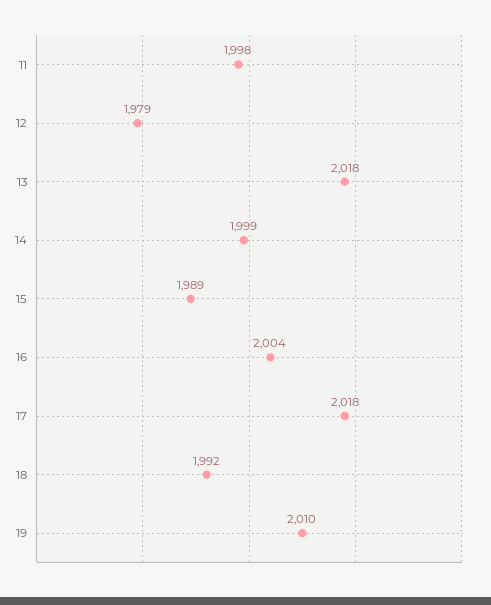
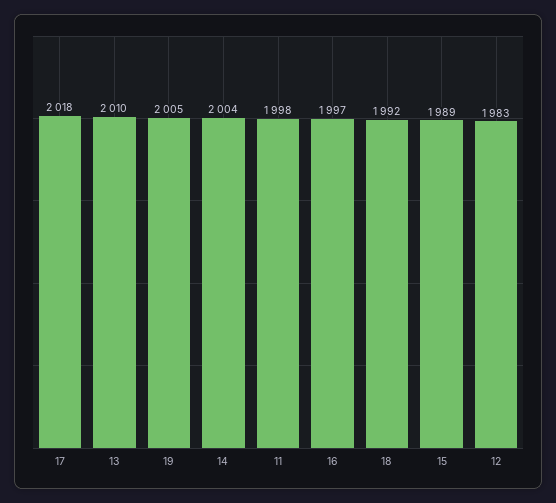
  {
    "11": 1998,
-   "12": 1979,
+   "12": 1983,
-   "13": 2018,
+   "13": 2010,
-   "14": 1999,
+   "14": 2004,
    "15": 1989,
-   "16": 2004,
+   "16": 1997,
    "17": 2018,
    "18": 1992,
-   "19": 2010
+   "19": 2005
  }

